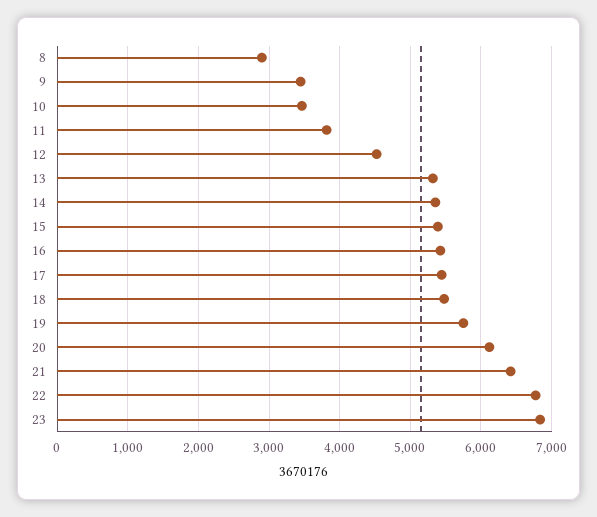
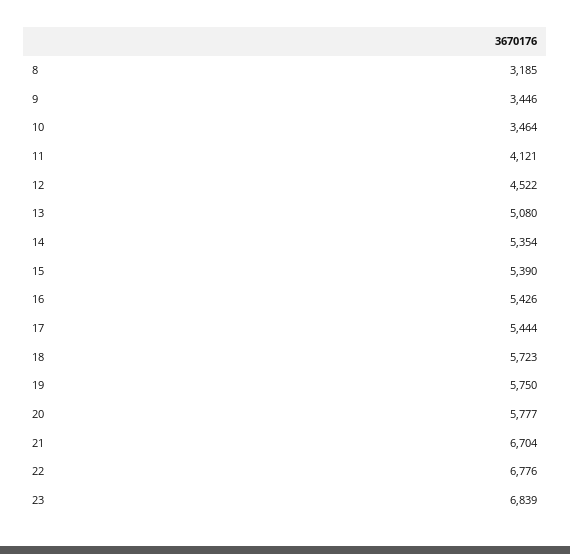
  {
-   "8": 2900,
+   "8": 3185,
    "9": 3446,
    "10": 3464,
-   "11": 3800,
+   "11": 4121,
    "12": 4522,
-   "13": 5300,
+   "13": 5080,
    "14": 5354,
    "15": 5390,
    "16": 5426,
    "17": 5444,
-   "18": 5500,
+   "18": 5723,
    "19": 5750,
-   "20": 6100,
+   "20": 5777,
-   "21": 6400,
+   "21": 6704,
    "22": 6776,
    "23": 6839
  }

